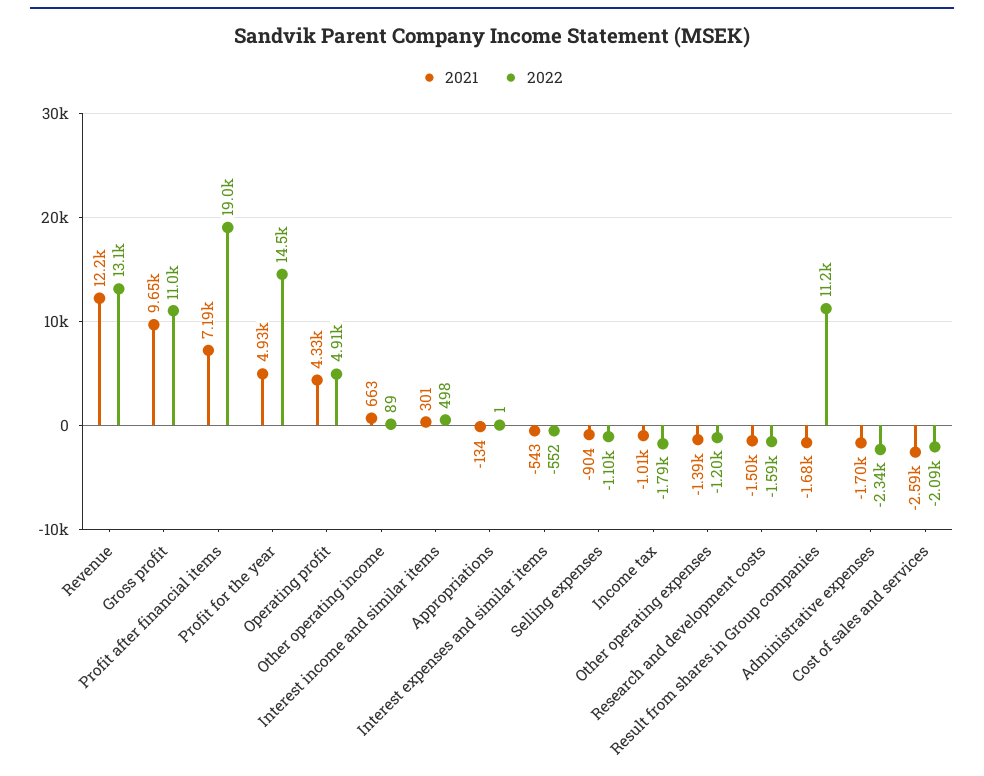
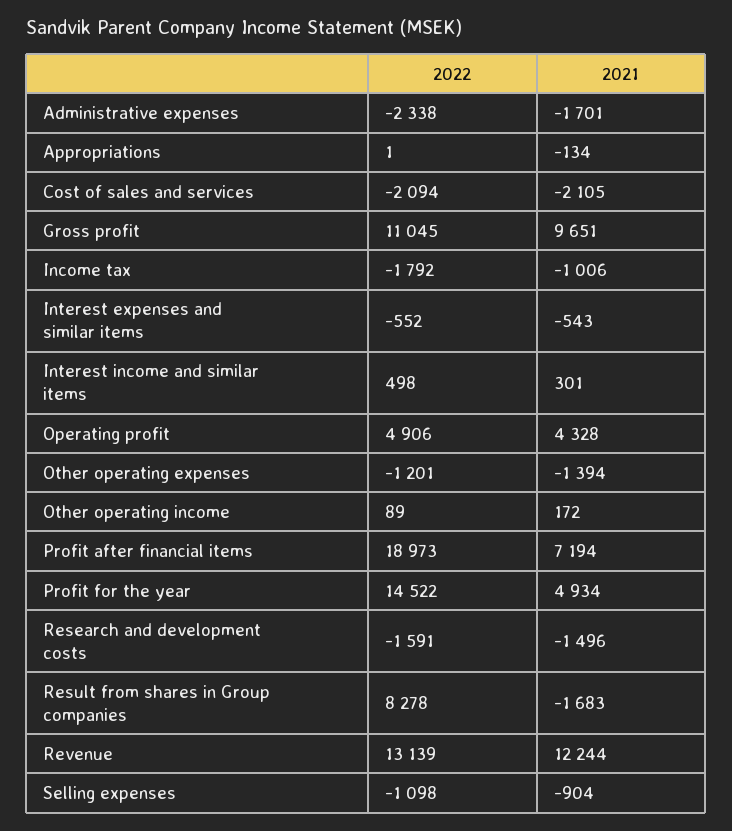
  {
    "2021": {
      "Revenue": 12244,
      "Gross profit": 9651,
      "Profit after financial items": 7194,
      "Profit for the year": 4934,
      "Operating profit": 4328,
-     "Other operating income": 663,
+     "Other operating income": 172,
      "Interest income and similar items": 301,
      "Appropriations": -134,
      "Interest expenses and similar items": -543,
      "Selling expenses": -904,
      "Income tax": -1006,
      "Other operating expenses": -1394,
      "Research and development costs": -1496,
      "Result from shares in Group companies": -1683,
      "Administrative expenses": -1701,
-     "Cost of sales and services": -2590
+     "Cost of sales and services": -2105
    },
    "2022": {
      "Revenue": 13139,
      "Gross profit": 11045,
      "Profit after financial items": 18973,
      "Profit for the year": 14522,
      "Operating profit": 4906,
      "Other operating income": 89,
      "Interest income and similar items": 498,
      "Appropriations": 1,
      "Interest expenses and similar items": -552,
      "Selling expenses": -1098,
      "Income tax": -1792,
      "Other operating expenses": -1201,
      "Research and development costs": -1591,
-     "Result from shares in Group companies": 11200,
+     "Result from shares in Group companies": 8278,
      "Administrative expenses": -2338,
      "Cost of sales and services": -2094
    }
  }

